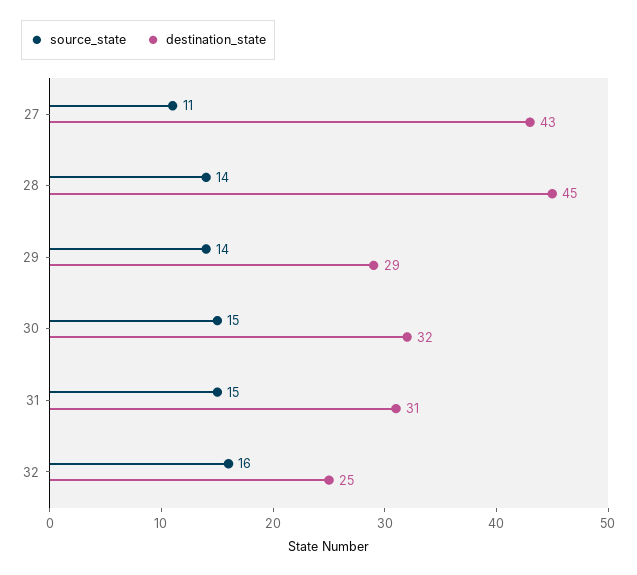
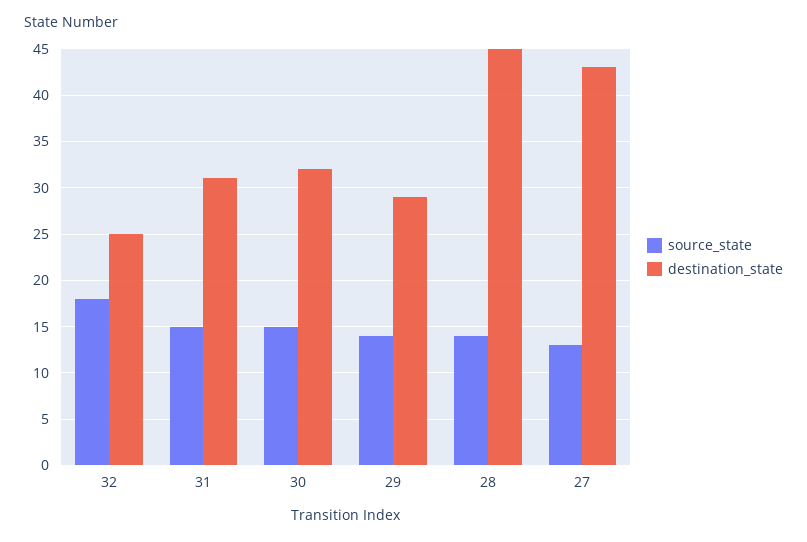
  {
    "source_state": {
-     "27": 11,
+     "27": 13,
      "28": 14,
      "29": 14,
      "30": 15,
      "31": 15,
-     "32": 16
+     "32": 18
    },
    "destination_state": {
      "27": 43,
      "28": 45,
      "29": 29,
      "30": 32,
      "31": 31,
      "32": 25
    }
  }

